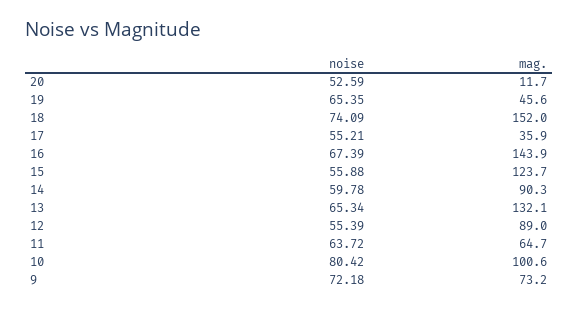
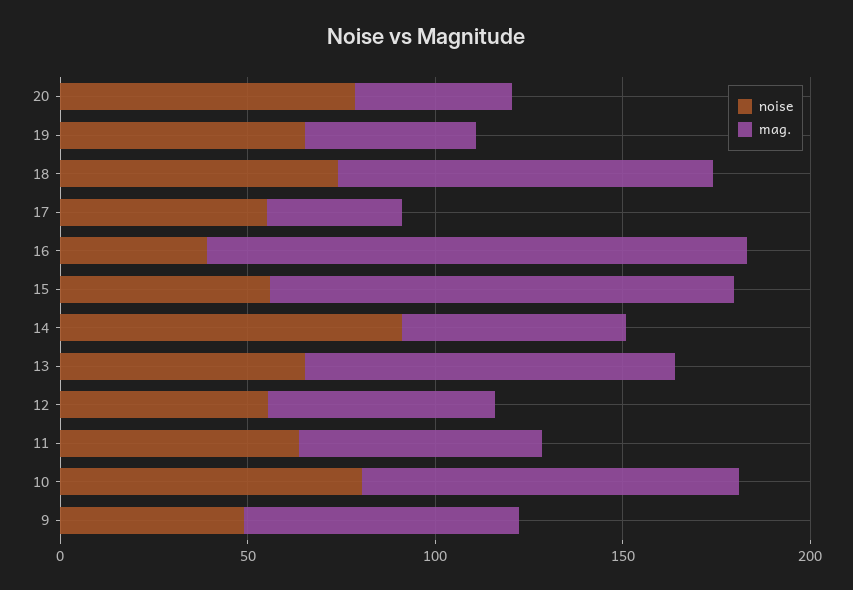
  {
    "noise": {
-     "20": 52.59,
+     "20": 80,
      "19": 65.35,
      "18": 74.09,
      "17": 55.21,
-     "16": 67.39,
+     "16": 40,
      "15": 55.88,
-     "14": 59.78,
+     "14": 90,
      "13": 65.34,
      "12": 55.39,
      "11": 63.72,
      "10": 80.42,
-     "9": 72.18
+     "9": 50
    },
    "mag.": {
-     "20": 11.7,
+     "20": 40,
      "19": 45.6,
-     "18": 152,
+     "18": 100,
      "17": 35.9,
      "16": 143.9,
      "15": 123.7,
-     "14": 90.3,
+     "14": 60,
-     "13": 132.1,
+     "13": 100,
-     "12": 89,
+     "12": 60,
      "11": 64.7,
      "10": 100.6,
      "9": 73.2
    }
  }

